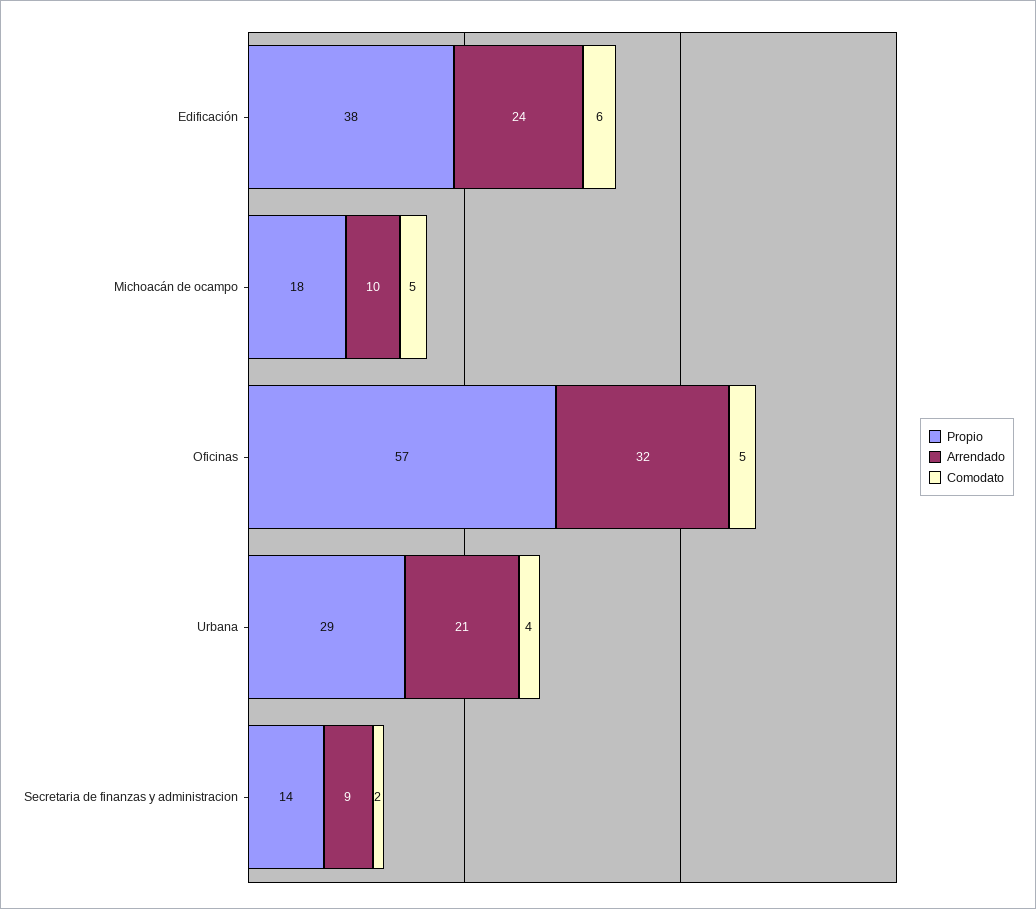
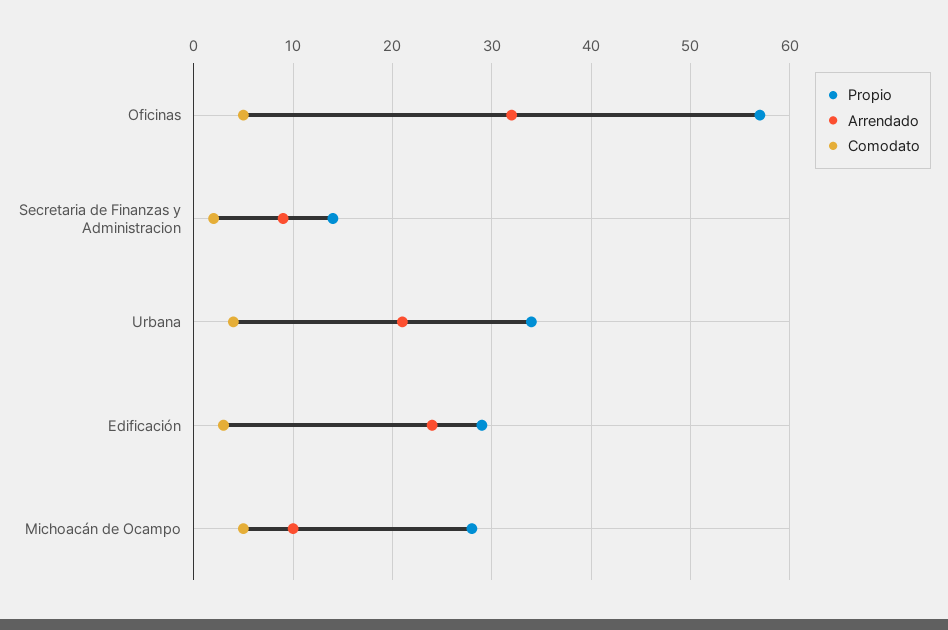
  {
    "Propio": {
-     "Edificación": 38,
+     "Edificación": 29,
-     "Michoacán de ocampo": 18,
+     "Michoacán de ocampo": 28,
      "Oficinas": 57,
-     "Urbana": 29,
+     "Urbana": 34,
      "Secretaria de finanzas y administracion": 14
    },
    "Arrendado": {
      "Edificación": 24,
      "Michoacán de ocampo": 10,
      "Oficinas": 32,
      "Urbana": 21,
      "Secretaria de finanzas y administracion": 9
    },
    "Comodato": {
-     "Edificación": 6,
+     "Edificación": 3,
      "Michoacán de ocampo": 5,
      "Oficinas": 5,
      "Urbana": 4,
      "Secretaria de finanzas y administracion": 2
    }
  }

